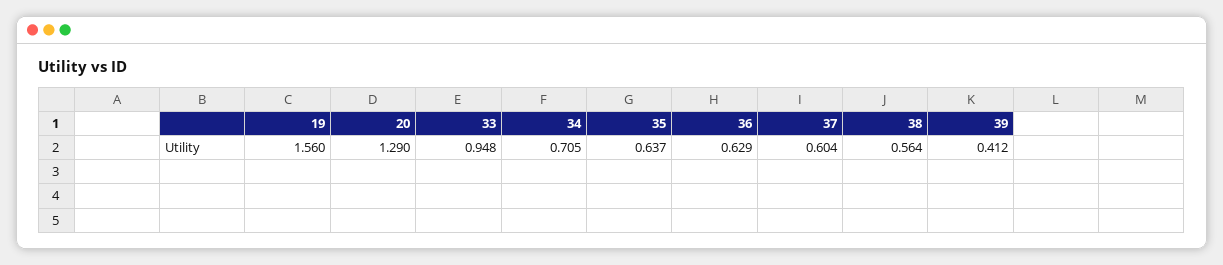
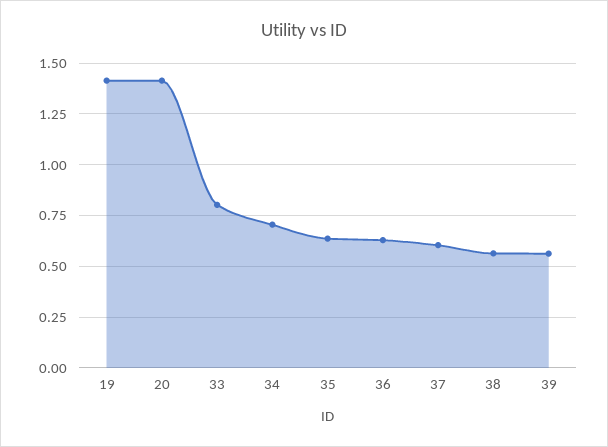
  {
-   "19": 1.56,
+   "19": 1.4,
-   "20": 1.29,
+   "20": 1.4,
-   "33": 0.948,
+   "33": 0.8,
    "34": 0.705,
    "35": 0.637,
    "36": 0.629,
    "37": 0.604,
    "38": 0.564,
-   "39": 0.412
+   "39": 0.55
  }

